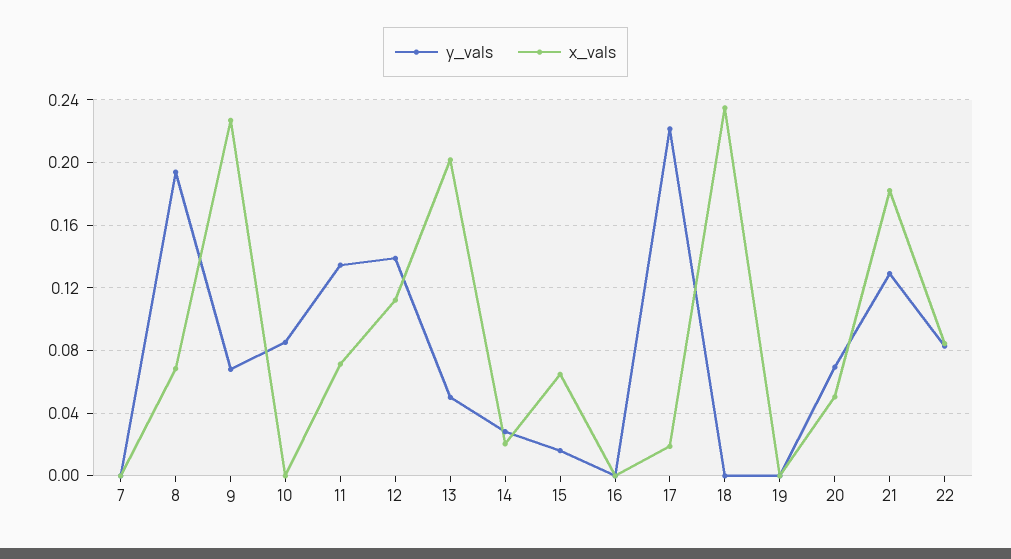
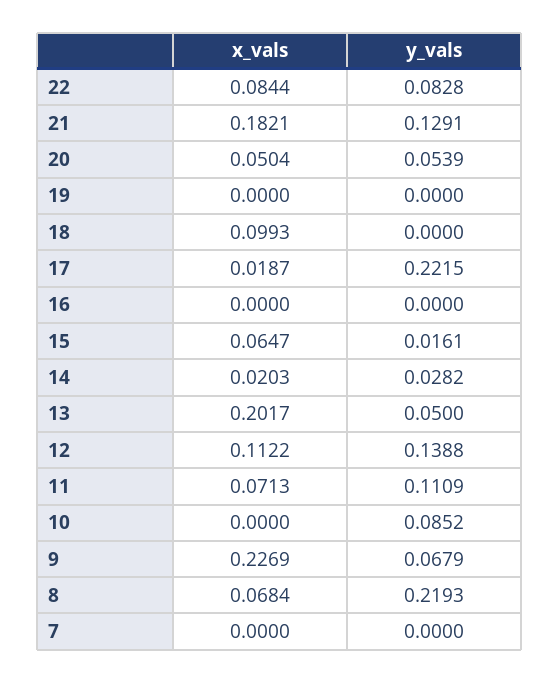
  {
    "y_vals": {
      "7": 0,
-     "8": 0.195,
+     "8": 0.2193,
      "9": 0.0679,
      "10": 0.0852,
-     "11": 0.135,
+     "11": 0.1109,
      "12": 0.1388,
      "13": 0.05,
      "14": 0.0282,
      "15": 0.0161,
      "16": 0,
      "17": 0.2215,
      "18": 0,
      "19": 0,
-     "20": 0.07,
+     "20": 0.0539,
      "21": 0.1291,
      "22": 0.0828
    },
    "x_vals": {
      "7": 0,
      "8": 0.0684,
      "9": 0.2269,
      "10": 0,
      "11": 0.0713,
      "12": 0.1122,
      "13": 0.2017,
      "14": 0.0203,
      "15": 0.0647,
      "16": 0,
      "17": 0.0187,
-     "18": 0.235,
+     "18": 0.0993,
      "19": 0,
      "20": 0.0504,
      "21": 0.1821,
      "22": 0.0844
    }
  }

